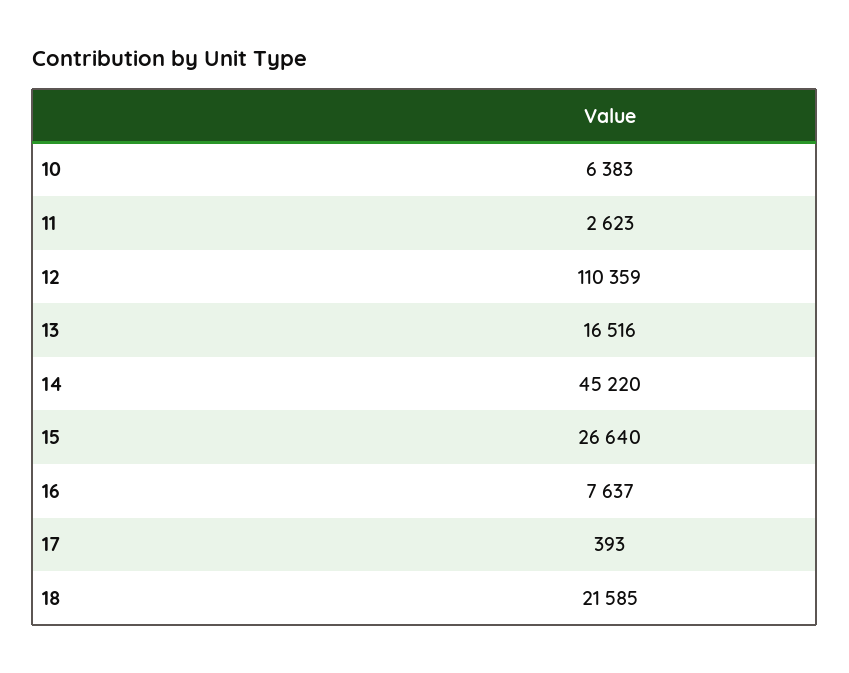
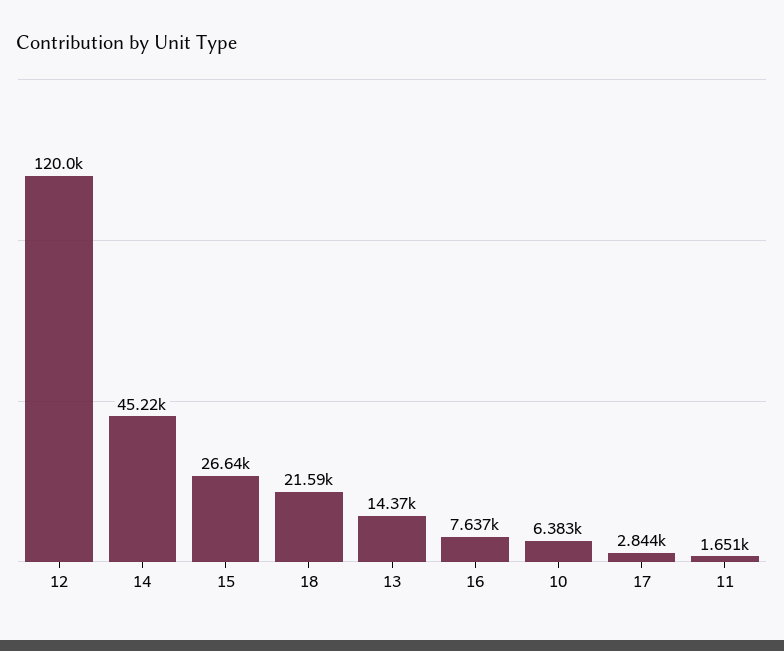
  {
    "10": 6383,
-   "11": 2623,
+   "11": 1651,
-   "12": 110359,
+   "12": 120000,
-   "13": 16516,
+   "13": 14370,
    "14": 45220,
    "15": 26640,
    "16": 7637,
-   "17": 393,
+   "17": 2844,
    "18": 21585
  }

